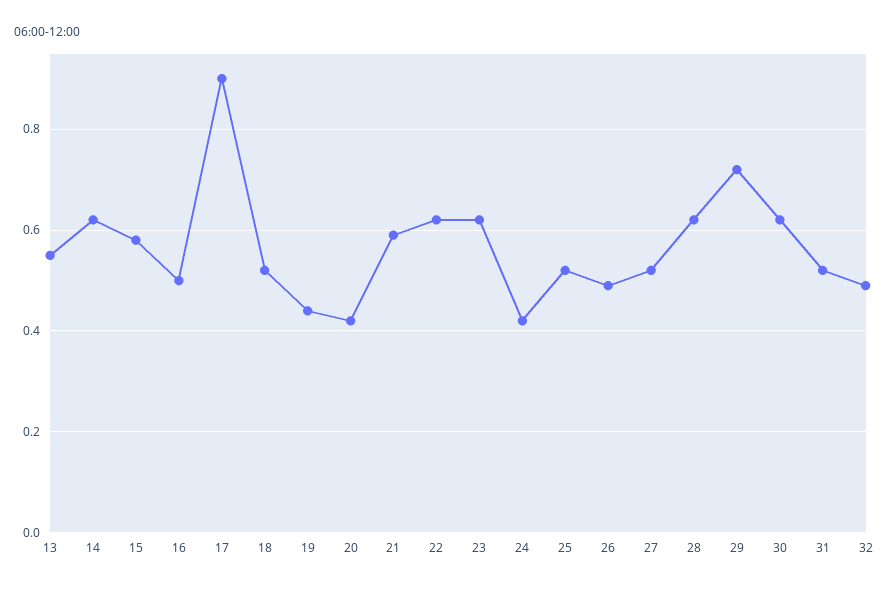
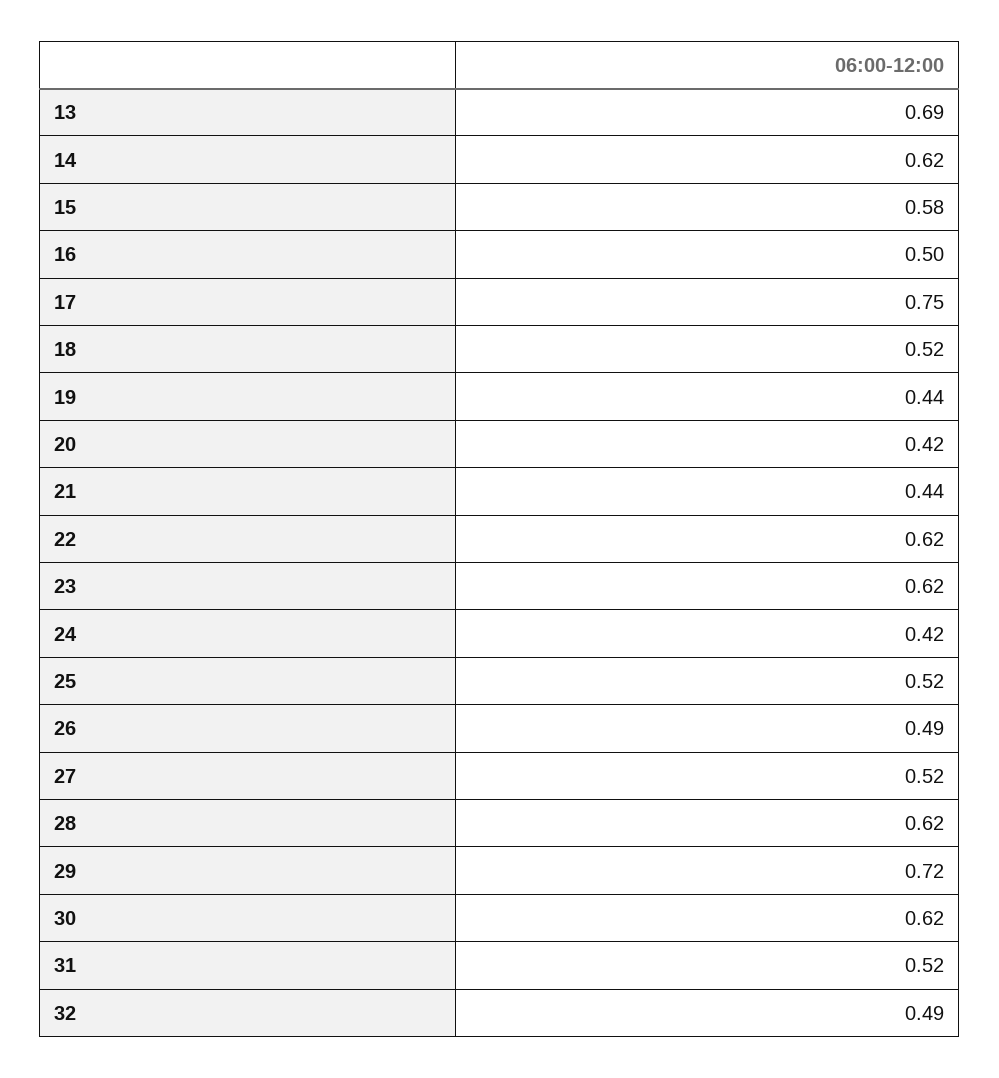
  {
-   "13": 0.55,
+   "13": 0.69,
    "14": 0.62,
    "15": 0.58,
    "16": 0.5,
-   "17": 0.9,
+   "17": 0.75,
    "18": 0.52,
    "19": 0.44,
    "20": 0.42,
-   "21": 0.6,
+   "21": 0.44,
    "22": 0.62,
    "23": 0.62,
    "24": 0.42,
    "25": 0.52,
    "26": 0.49,
    "27": 0.52,
    "28": 0.62,
    "29": 0.72,
    "30": 0.62,
    "31": 0.52,
    "32": 0.49
  }

